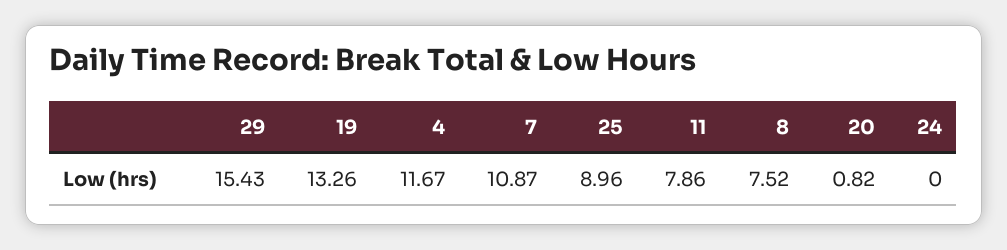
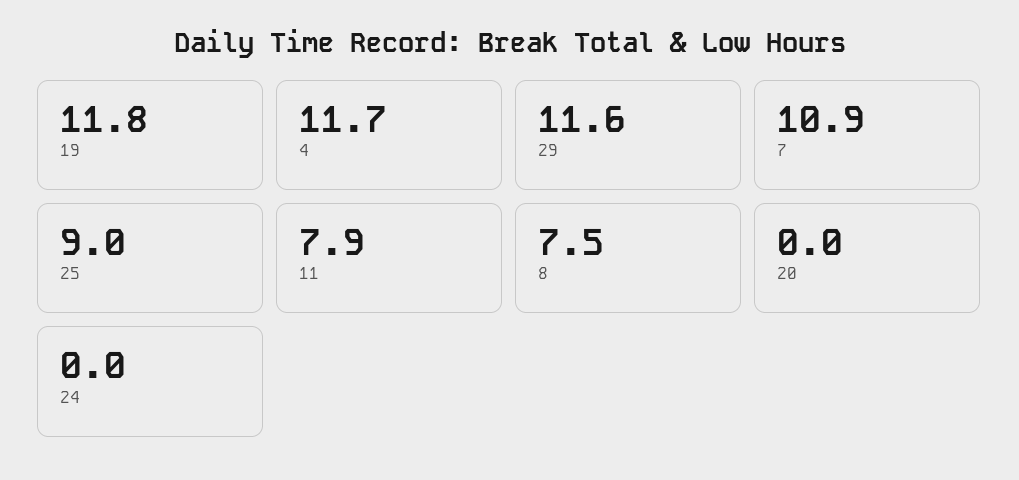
  {
-   "29": 15.43,
+   "29": 11.6,
-   "19": 13.26,
+   "19": 11.8,
    "4": 11.67,
    "7": 10.87,
    "25": 8.96,
    "11": 7.86,
    "8": 7.52,
-   "20": 0.82,
+   "20": 0,
    "24": 0
  }

